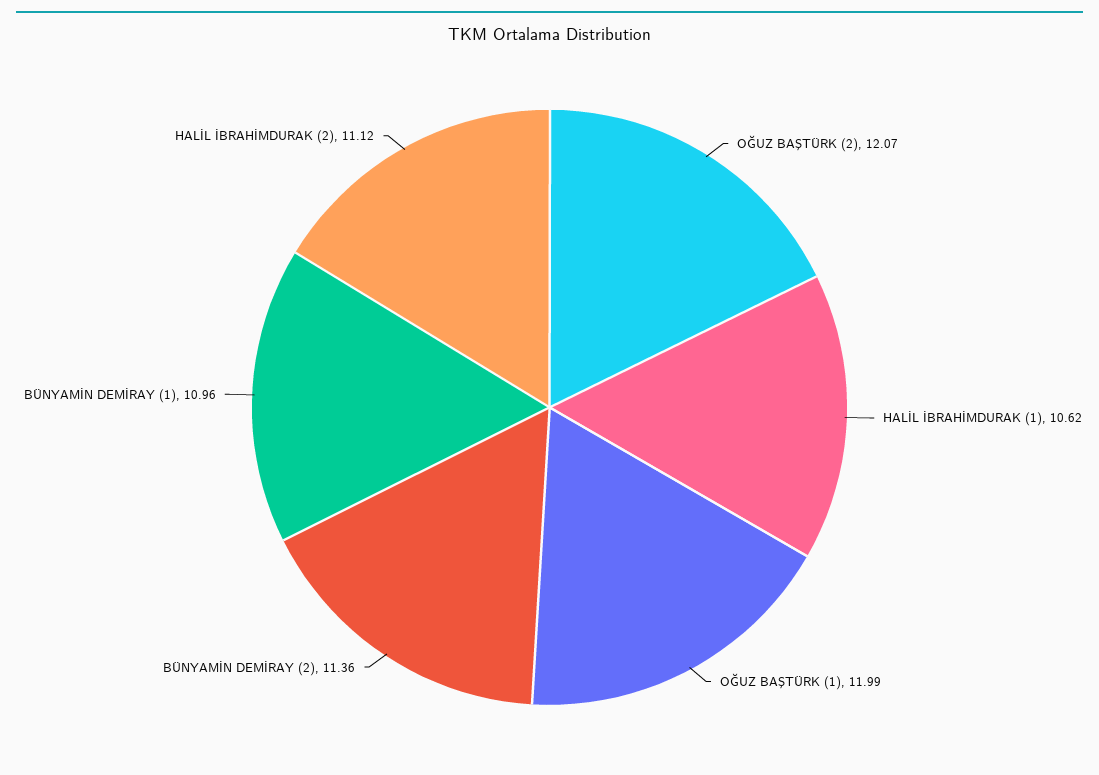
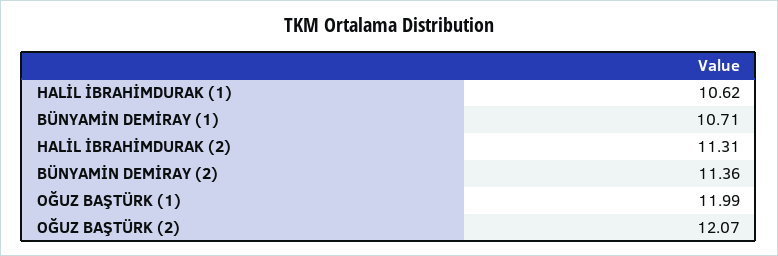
  {
    "OĞUZ BAŞTÜRK (2)": 12.07,
    "HALİL İBRAHİMDURAK (1)": 10.62,
    "OĞUZ BAŞTÜRK (1)": 11.99,
    "BÜNYAMİN DEMİRAY (2)": 11.36,
-   "BÜNYAMİN DEMİRAY (1)": 10.96,
+   "BÜNYAMİN DEMİRAY (1)": 10.71,
-   "HALİL İBRAHİMDURAK (2)": 11.12
+   "HALİL İBRAHİMDURAK (2)": 11.31
  }

